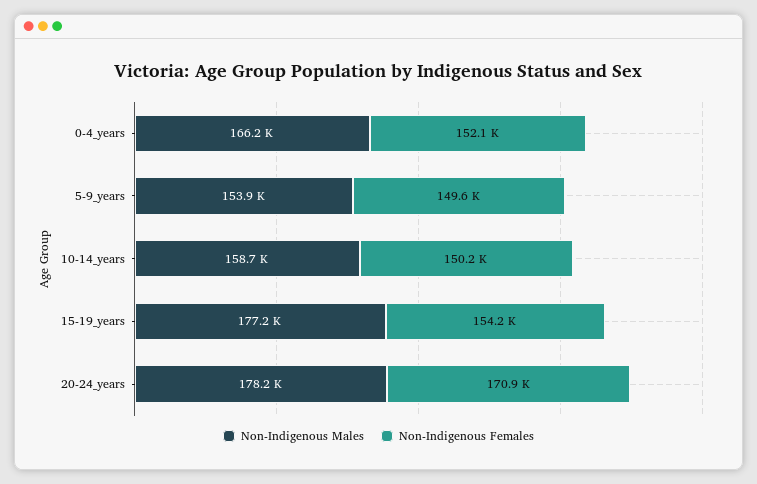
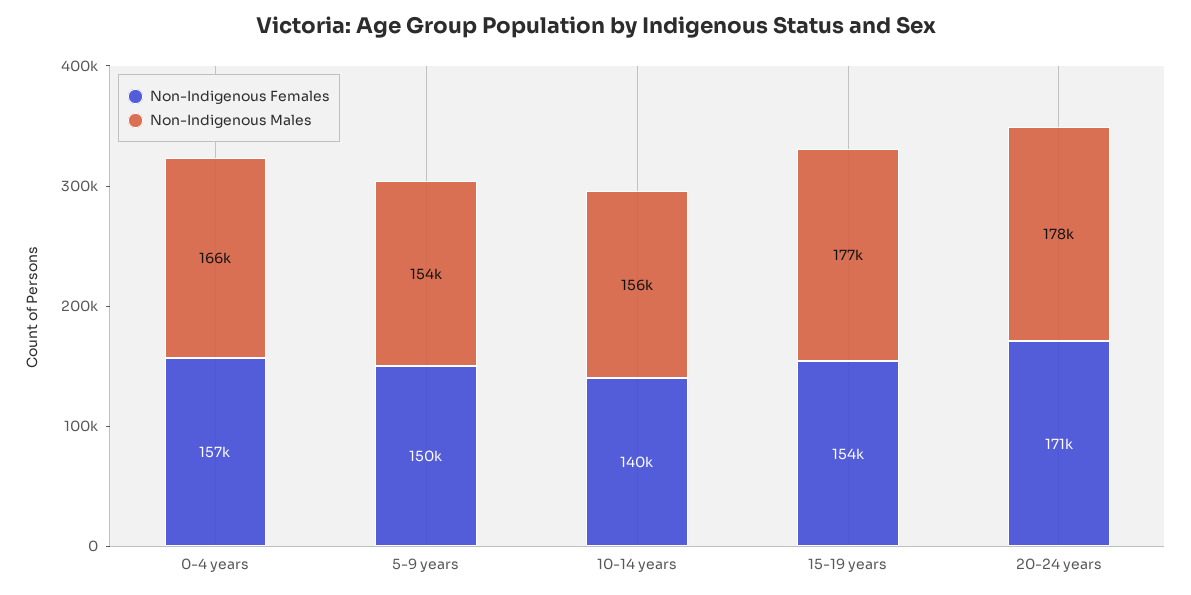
  {
    "Non-Indigenous Males": {
      "0-4_years": 166200,
      "5-9_years": 153900,
-     "10-14_years": 158700,
+     "10-14_years": 156000,
      "15-19_years": 177200,
      "20-24_years": 178200
    },
    "Non-Indigenous Females": {
-     "0-4_years": 152100,
+     "0-4_years": 157000,
      "5-9_years": 149600,
-     "10-14_years": 150200,
+     "10-14_years": 140000,
      "15-19_years": 154200,
      "20-24_years": 170900
    }
  }

